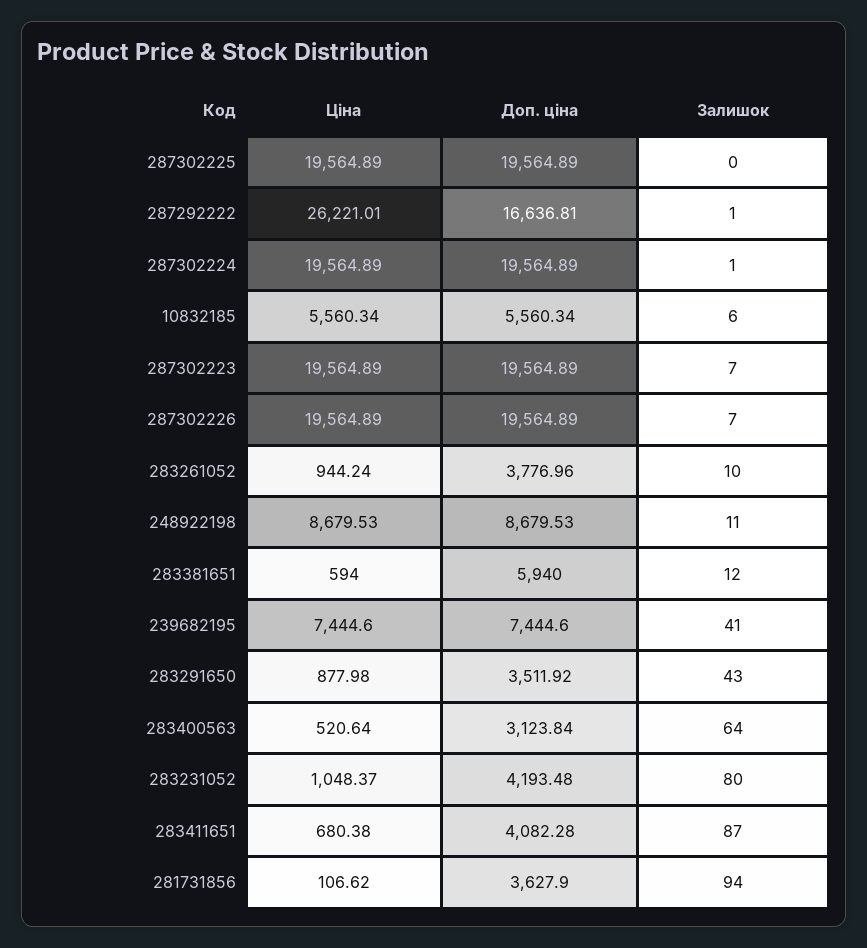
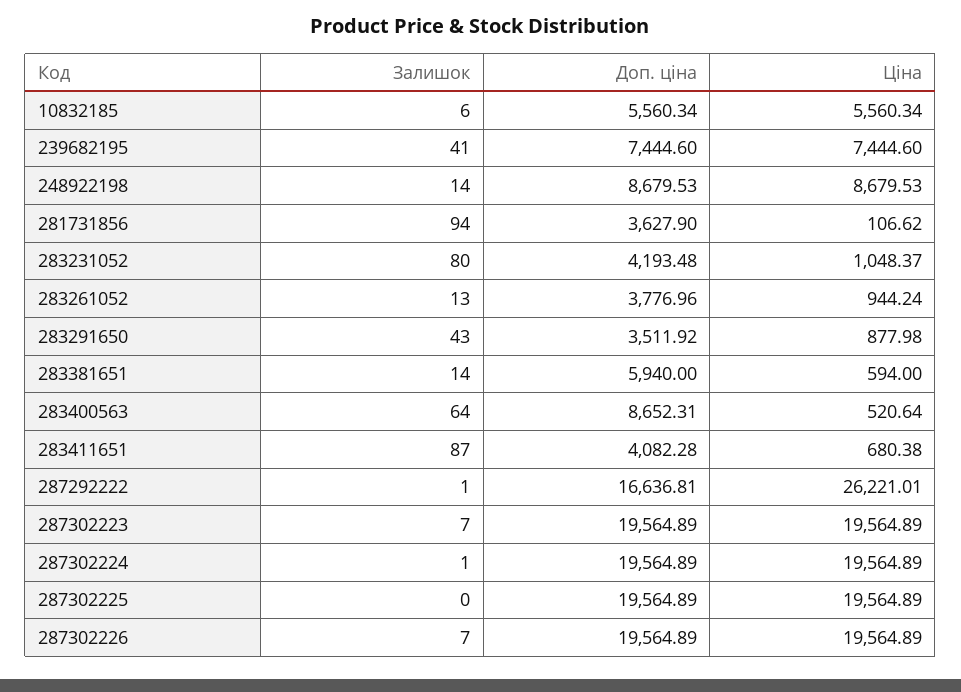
  {
    "Ціна": {
      "287302225": 19564.89,
      "287292222": 26221.01,
      "287302224": 19564.89,
      "10832185": 5560.34,
      "287302223": 19564.89,
      "287302226": 19564.89,
      "283261052": 944.24,
      "248922198": 8679.53,
      "283381651": 594,
      "239682195": 7444.6,
      "283291650": 877.98,
      "283400563": 520.64,
      "283231052": 1048.37,
      "283411651": 680.38,
      "281731856": 106.62
    },
    "Доп. ціна": {
      "287302225": 19564.89,
      "287292222": 16636.81,
      "287302224": 19564.89,
      "10832185": 5560.34,
      "287302223": 19564.89,
      "287302226": 19564.89,
      "283261052": 3776.96,
      "248922198": 8679.53,
      "283381651": 5940,
      "239682195": 7444.6,
      "283291650": 3511.92,
-     "283400563": 3123.84,
+     "283400563": 8652.31,
      "283231052": 4193.48,
      "283411651": 4082.28,
      "281731856": 3627.9
    },
    "Залишок": {
      "287302225": 0,
      "287292222": 1,
      "287302224": 1,
      "10832185": 6,
      "287302223": 7,
      "287302226": 7,
-     "283261052": 10,
+     "283261052": 13,
-     "248922198": 11,
+     "248922198": 14,
-     "283381651": 12,
+     "283381651": 14,
      "239682195": 41,
      "283291650": 43,
      "283400563": 64,
      "283231052": 80,
      "283411651": 87,
      "281731856": 94
    }
  }

